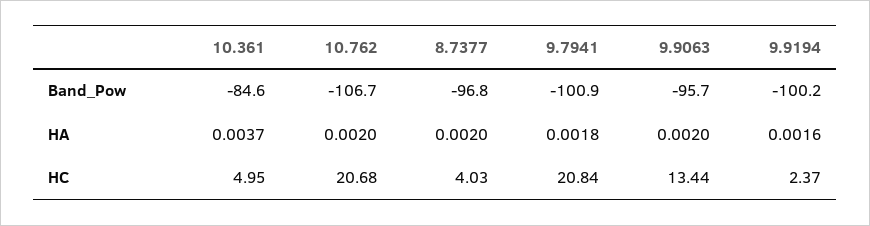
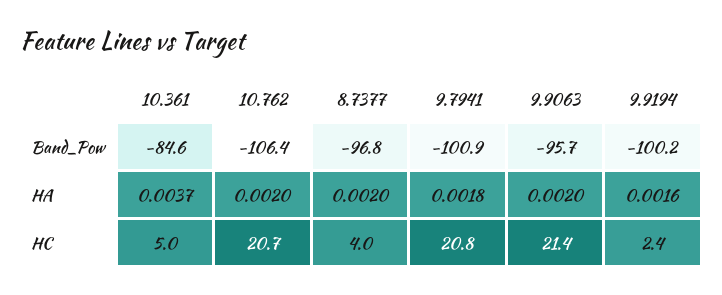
  {
    "10.361": {
      "Band_Pow": -84.6,
      "HA": 0.0037,
      "HC": 4.95
    },
    "10.762": {
-     "Band_Pow": -106.7,
+     "Band_Pow": -106.4,
      "HA": 0.002,
      "HC": 20.68
    },
    "8.7377": {
      "Band_Pow": -96.8,
      "HA": 0.002,
      "HC": 4.03
    },
    "9.7941": {
      "Band_Pow": -100.9,
      "HA": 0.0018,
      "HC": 20.84
    },
    "9.9063": {
      "Band_Pow": -95.7,
      "HA": 0.002,
-     "HC": 13.44
+     "HC": 21.4
    },
    "9.9194": {
      "Band_Pow": -100.2,
      "HA": 0.0016,
      "HC": 2.37
    }
  }

